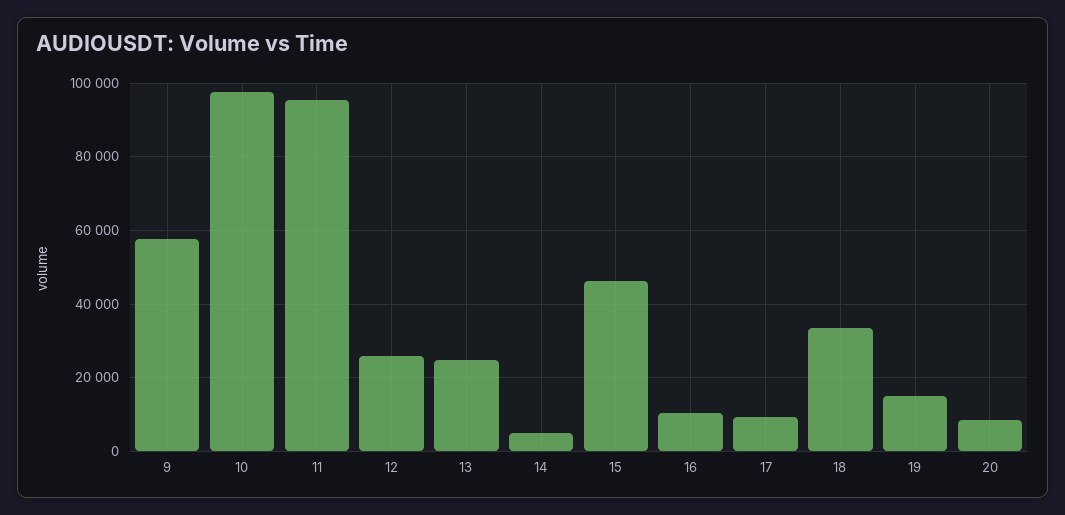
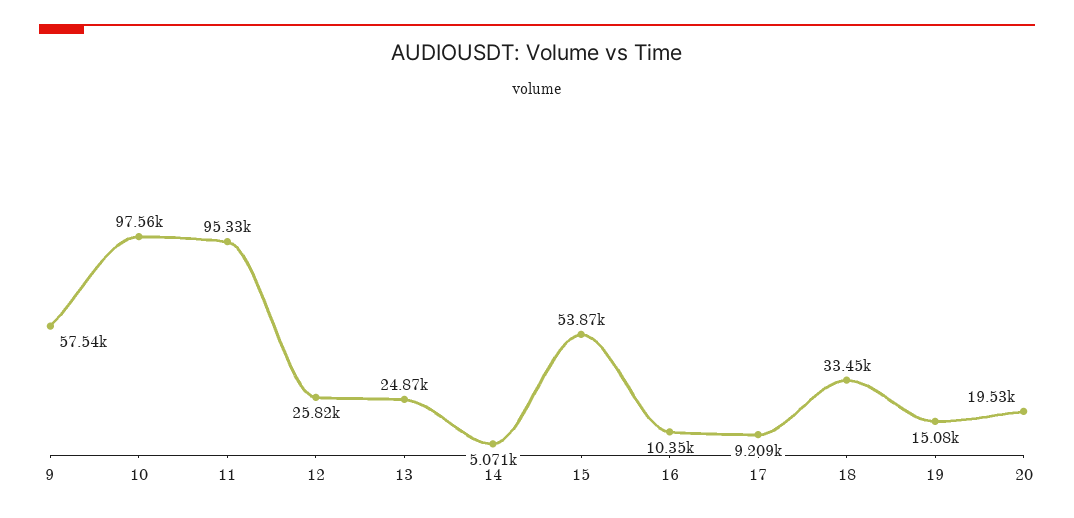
  {
    "9": 57540,
    "10": 97560,
    "11": 95330,
    "12": 25820,
    "13": 24870,
    "14": 5071,
-   "15": 46000,
+   "15": 53870,
    "16": 10350,
    "17": 9209,
    "18": 33450,
    "19": 15080,
-   "20": 8000
+   "20": 19530
  }

